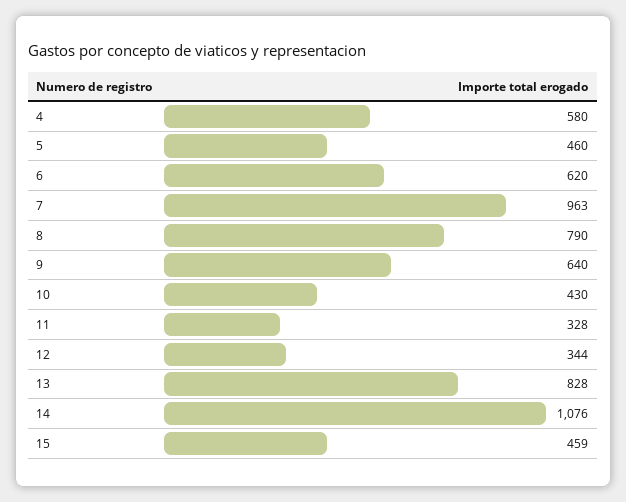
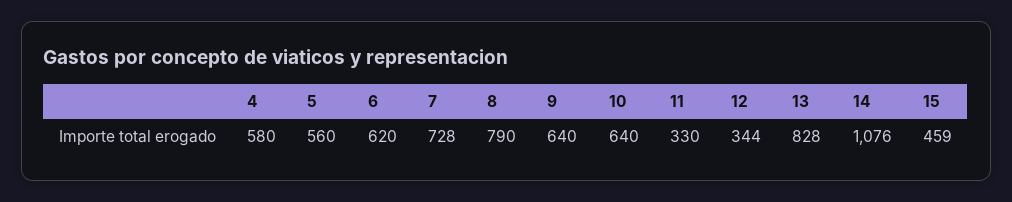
  {
    "4": 580,
-   "5": 460,
+   "5": 560,
    "6": 620,
-   "7": 963,
+   "7": 728,
    "8": 790,
    "9": 640,
-   "10": 430,
+   "10": 640,
-   "11": 328,
+   "11": 330,
    "12": 344,
    "13": 828,
    "14": 1076,
    "15": 459
  }

